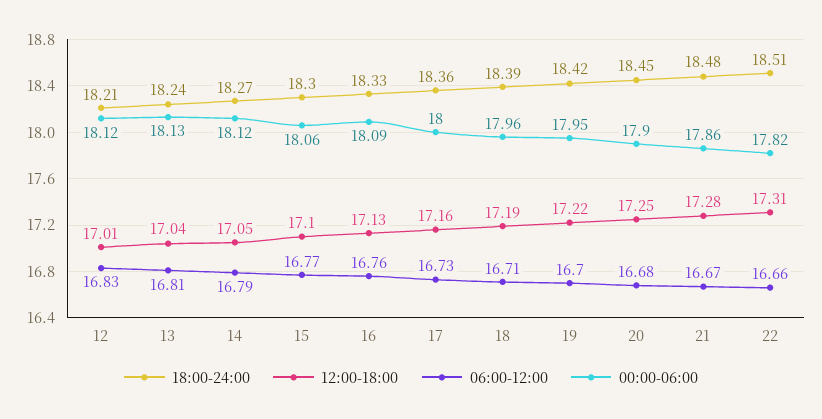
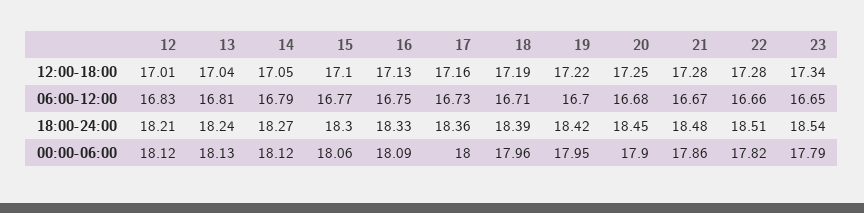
  {
    "18:00-24:00": {
      "12": 18.21,
      "13": 18.24,
      "14": 18.27,
      "15": 18.3,
      "16": 18.33,
      "17": 18.36,
      "18": 18.39,
      "19": 18.42,
      "20": 18.45,
      "21": 18.48,
-     "22": 18.51
+     "22": 18.51,
+     "23": 18.54
    },
    "12:00-18:00": {
      "12": 17.01,
      "13": 17.04,
      "14": 17.05,
      "15": 17.1,
      "16": 17.13,
      "17": 17.16,
      "18": 17.19,
      "19": 17.22,
      "20": 17.25,
      "21": 17.28,
-     "22": 17.31
+     "22": 17.28,
+     "23": 17.34
    },
    "06:00-12:00": {
      "12": 16.83,
      "13": 16.81,
      "14": 16.79,
      "15": 16.77,
-     "16": 16.76,
+     "16": 16.75,
      "17": 16.73,
      "18": 16.71,
      "19": 16.7,
      "20": 16.68,
      "21": 16.67,
-     "22": 16.66
+     "22": 16.66,
+     "23": 16.65
    },
    "00:00-06:00": {
      "12": 18.12,
      "13": 18.13,
      "14": 18.12,
      "15": 18.06,
      "16": 18.09,
      "17": 18,
      "18": 17.96,
      "19": 17.95,
      "20": 17.9,
      "21": 17.86,
-     "22": 17.82
+     "22": 17.82,
+     "23": 17.79
    }
  }

